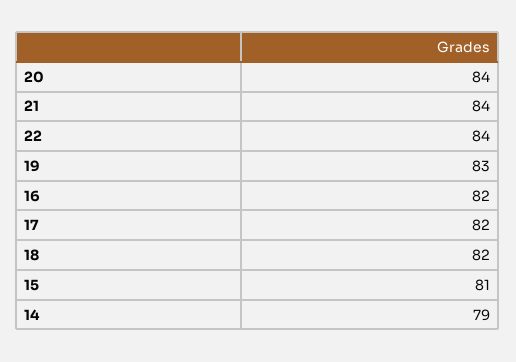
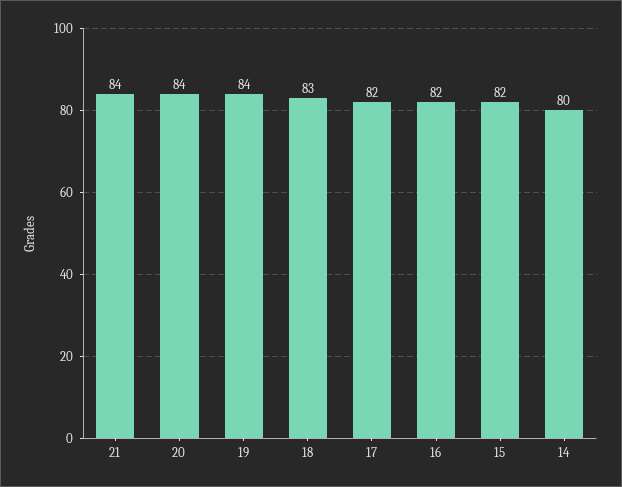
  {
    "20": 84,
    "21": 84,
-   "22": 84,
-   "19": 83,
+   "19": 84,
    "16": 82,
    "17": 82,
-   "18": 82,
+   "18": 83,
-   "15": 81,
+   "15": 82,
-   "14": 79
+   "14": 80
  }

